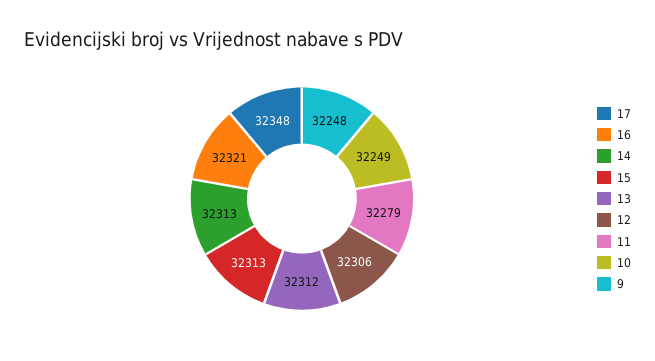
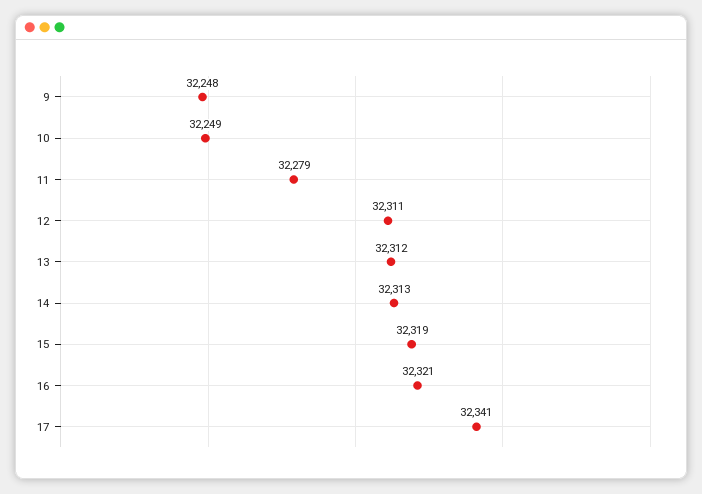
  {
-   "17": 32348,
+   "17": 32341,
    "16": 32321,
    "14": 32313,
-   "15": 32313,
+   "15": 32319,
    "13": 32312,
-   "12": 32306,
+   "12": 32311,
    "11": 32279,
    "10": 32249,
    "9": 32248
  }

